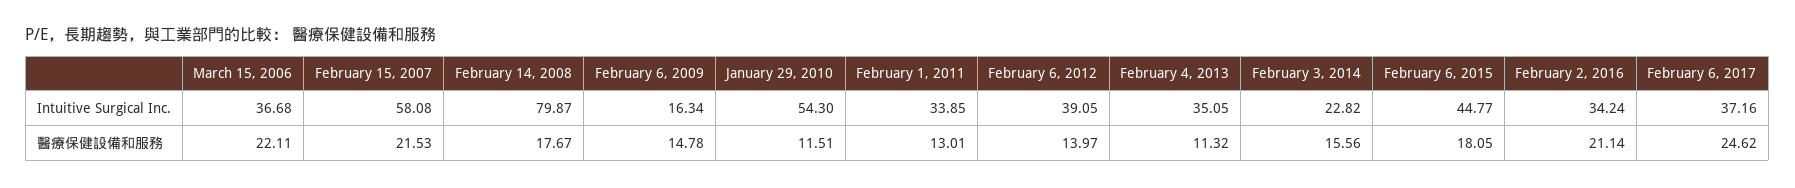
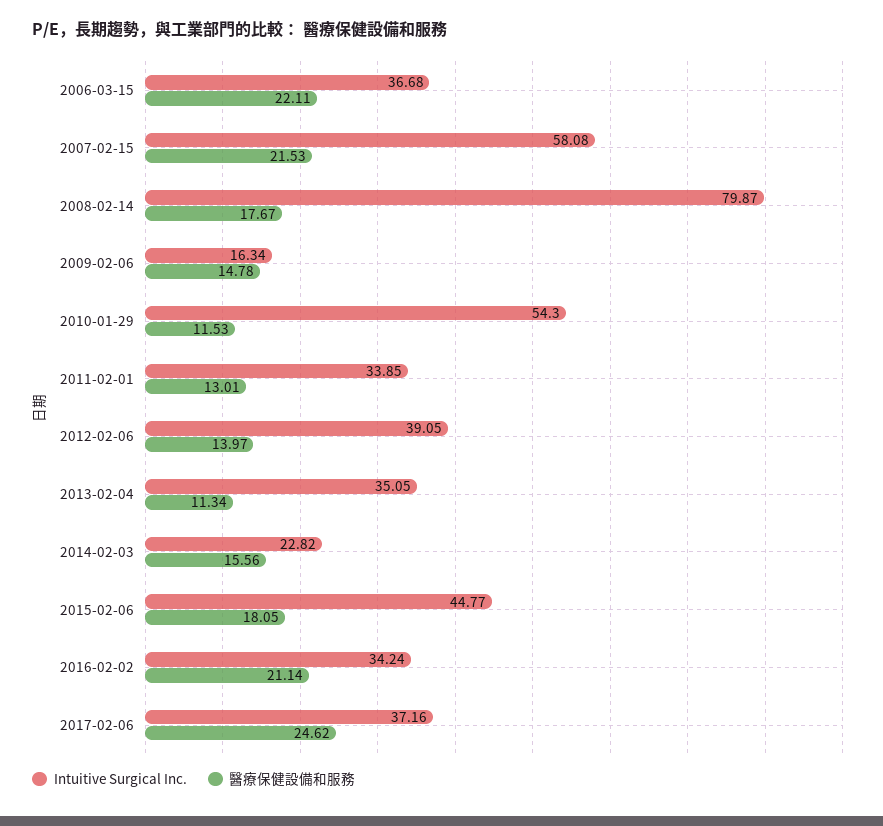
  {
    "Intuitive Surgical Inc.": {
      "March 15, 2006": 36.68,
      "February 15, 2007": 58.08,
      "February 14, 2008": 79.87,
      "February 6, 2009": 16.34,
      "January 29, 2010": 54.3,
      "February 1, 2011": 33.85,
      "February 6, 2012": 39.05,
      "February 4, 2013": 35.05,
      "February 3, 2014": 22.82,
      "February 6, 2015": 44.77,
      "February 2, 2016": 34.24,
      "February 6, 2017": 37.16
    },
    "醫療保健設備和服務": {
      "March 15, 2006": 22.11,
      "February 15, 2007": 21.53,
      "February 14, 2008": 17.67,
      "February 6, 2009": 14.78,
-     "January 29, 2010": 11.51,
+     "January 29, 2010": 11.53,
      "February 1, 2011": 13.01,
      "February 6, 2012": 13.97,
-     "February 4, 2013": 11.32,
+     "February 4, 2013": 11.34,
      "February 3, 2014": 15.56,
      "February 6, 2015": 18.05,
      "February 2, 2016": 21.14,
      "February 6, 2017": 24.62
    }
  }

